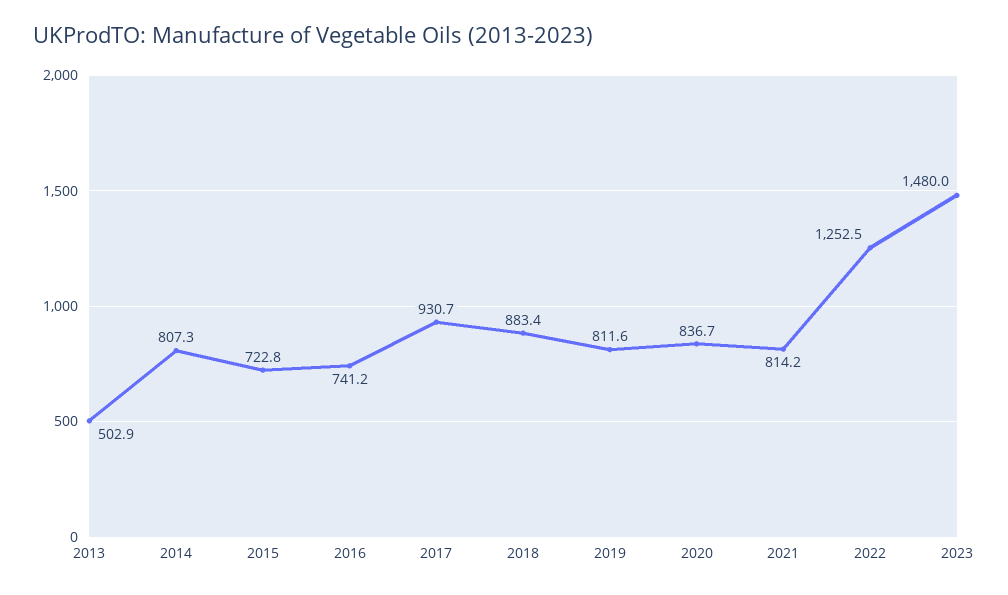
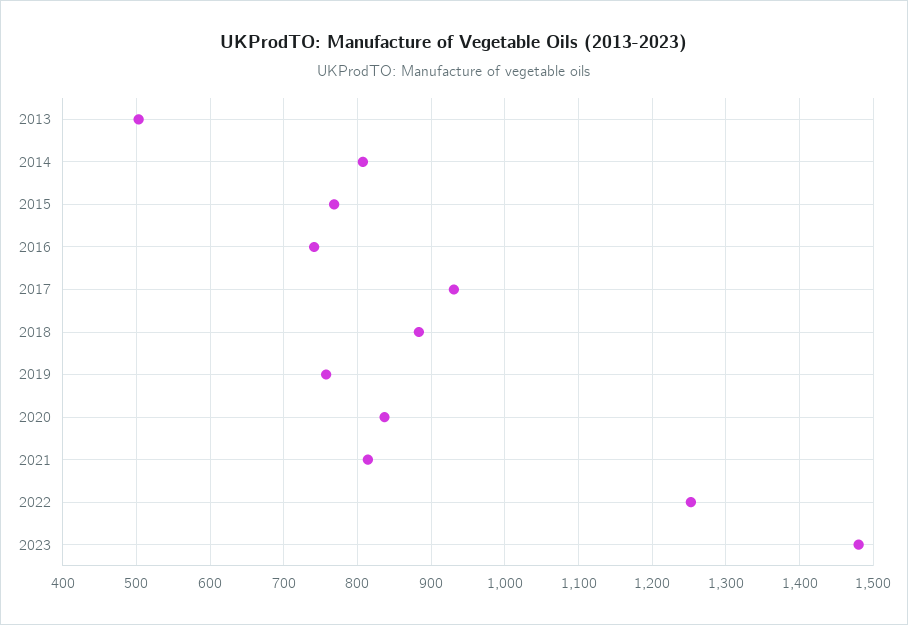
  {
    "2013": 502.9,
    "2014": 807.3,
-   "2015": 722.8,
+   "2015": 770,
    "2016": 741.2,
    "2017": 930.7,
    "2018": 883.4,
-   "2019": 811.6,
+   "2019": 760,
    "2020": 836.7,
    "2021": 814.2,
    "2022": 1252.5,
    "2023": 1480
  }

